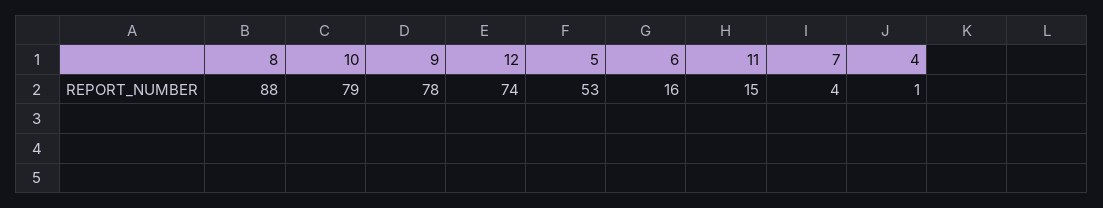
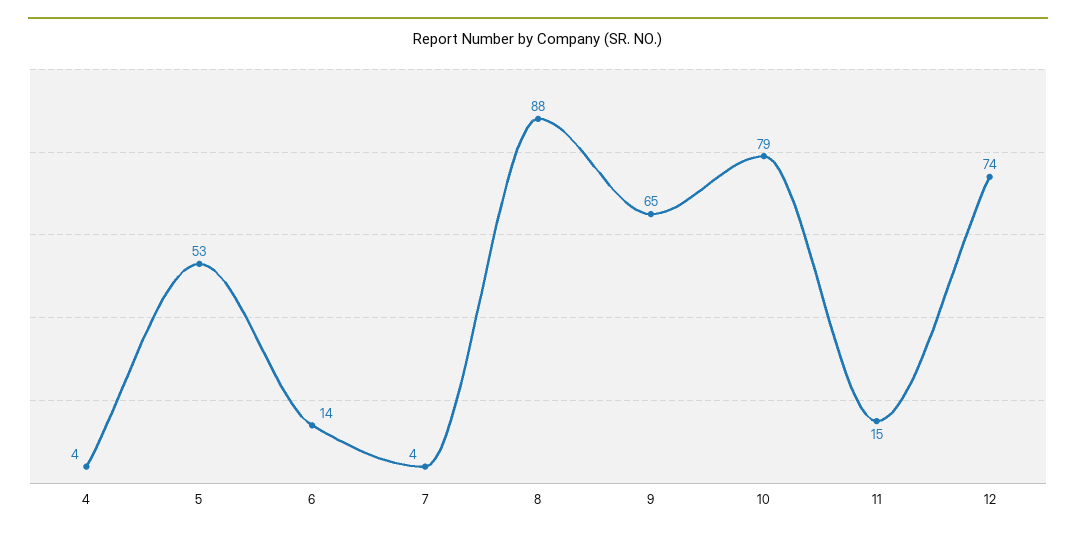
  {
    "8": 88,
    "10": 79,
-   "9": 78,
+   "9": 65,
    "12": 74,
    "5": 53,
-   "6": 16,
+   "6": 14,
    "11": 15,
    "7": 4,
-   "4": 1
+   "4": 4
  }

